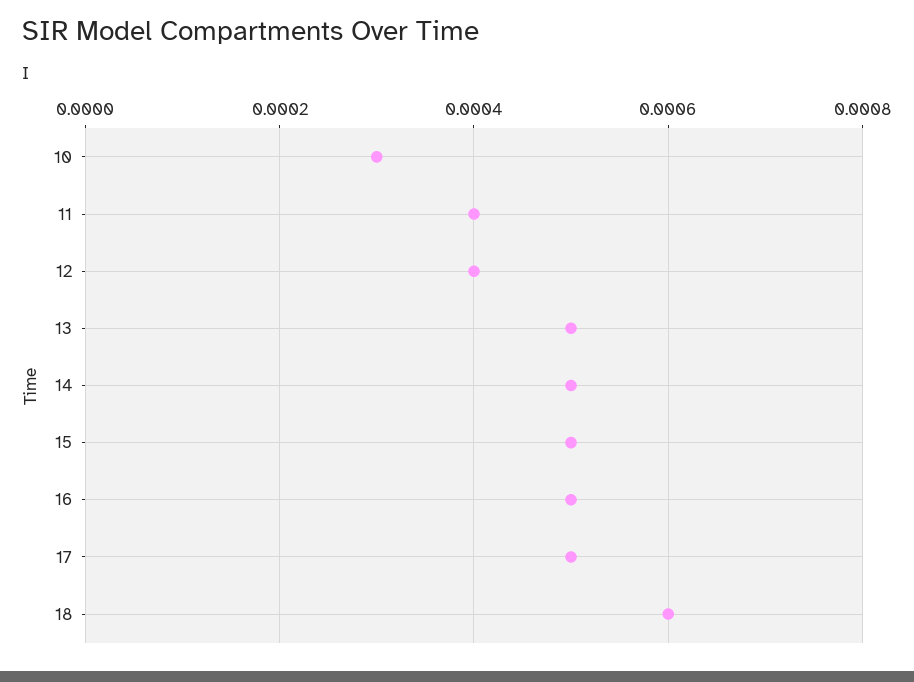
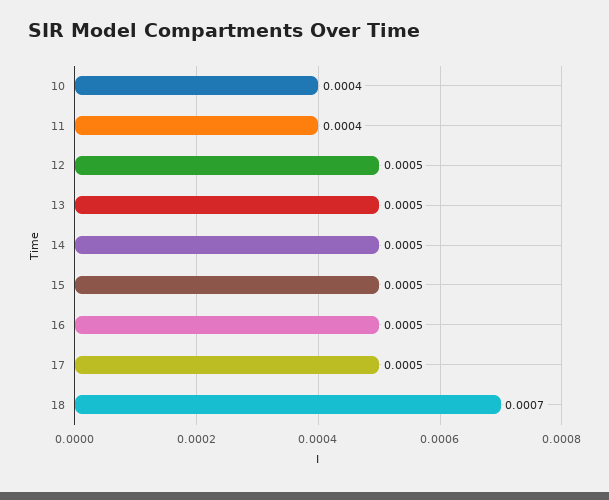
  {
-   "10": 0.0003,
+   "10": 0.0004,
    "11": 0.0004,
-   "12": 0.0004,
+   "12": 0.0005,
    "13": 0.0005,
    "14": 0.0005,
    "15": 0.0005,
    "16": 0.0005,
    "17": 0.0005,
-   "18": 0.0006
+   "18": 0.0007
  }

